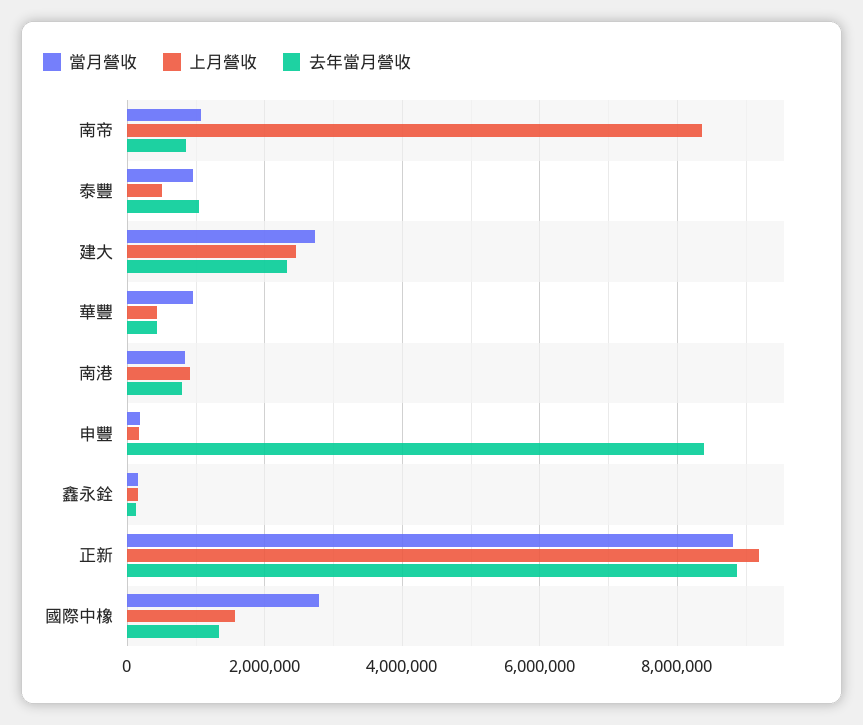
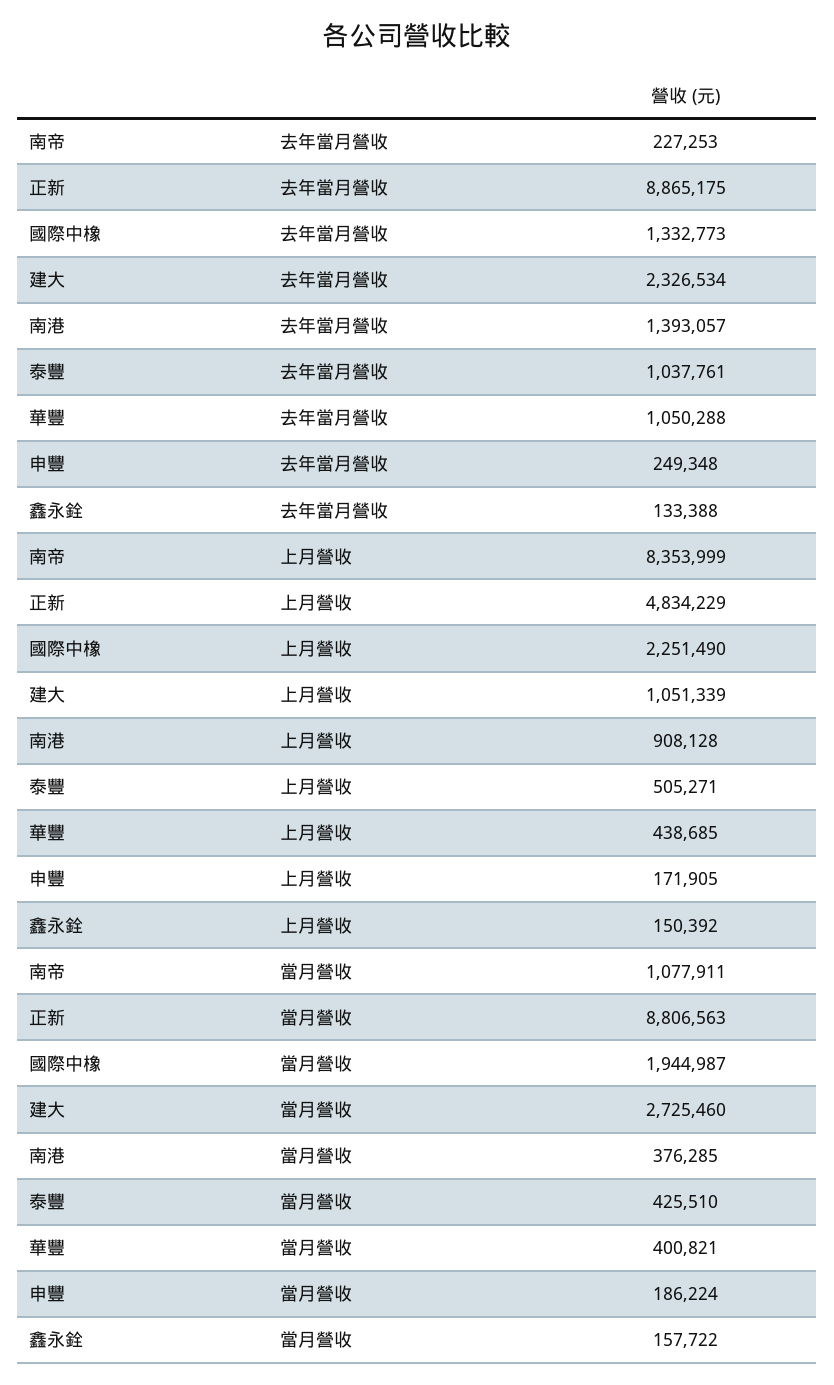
  {
    "當月營收": {
      "南帝": 1077911,
-     "泰豐": 1000000,
+     "泰豐": 425510,
      "建大": 2725460,
-     "華豐": 1000000,
+     "華豐": 400821,
-     "南港": 800000,
+     "南港": 376285,
      "申豐": 186224,
      "鑫永銓": 157722,
      "正新": 8806563,
-     "國際中橡": 2800000
+     "國際中橡": 1944987
    },
    "上月營收": {
      "南帝": 8353999,
      "泰豐": 505271,
-     "建大": 2400000,
+     "建大": 1051339,
      "華豐": 438685,
      "南港": 908128,
      "申豐": 171905,
      "鑫永銓": 150392,
-     "正新": 9200000,
+     "正新": 4834229,
-     "國際中橡": 1600000
+     "國際中橡": 2251490
    },
    "去年當月營收": {
-     "南帝": 800000,
+     "南帝": 227253,
      "泰豐": 1037761,
      "建大": 2326534,
-     "華豐": 400000,
+     "華豐": 1050288,
-     "南港": 800000,
+     "南港": 1393057,
-     "申豐": 8400000,
+     "申豐": 249348,
      "鑫永銓": 133388,
      "正新": 8865175,
      "國際中橡": 1332773
    }
  }

